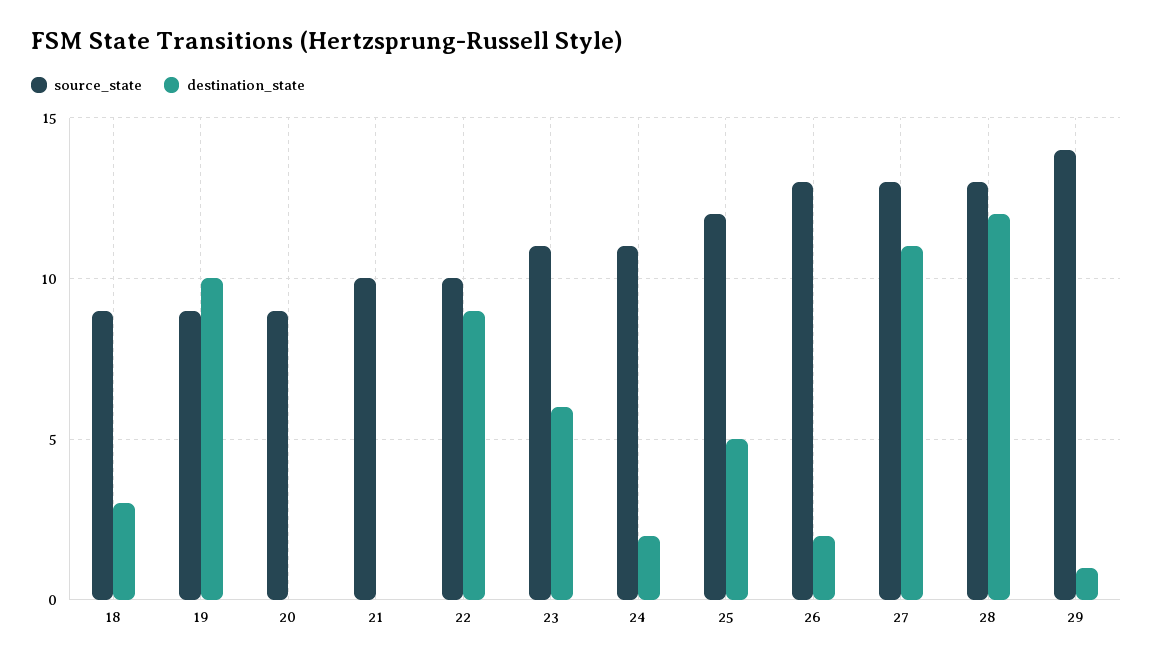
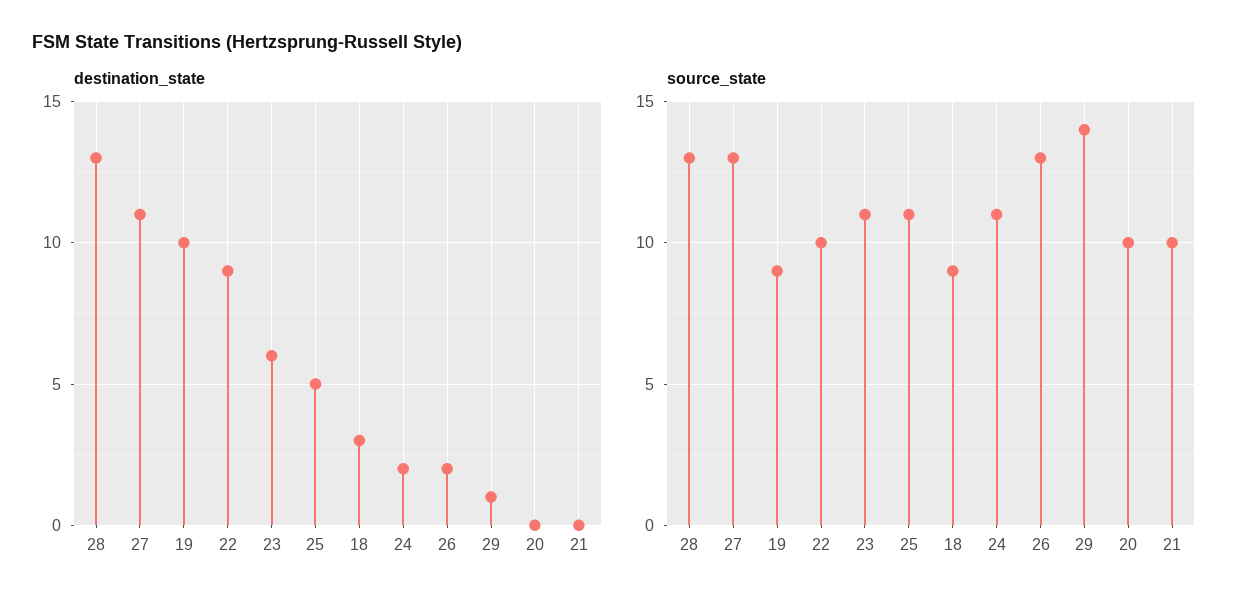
  {
    "source_state": {
      "18": 9,
      "19": 9,
-     "20": 9,
+     "20": 10,
      "21": 10,
      "22": 10,
      "23": 11,
      "24": 11,
-     "25": 12,
+     "25": 11,
      "26": 13,
      "27": 13,
      "28": 13,
      "29": 14
    },
    "destination_state": {
      "18": 3,
      "19": 10,
      "20": 0,
      "21": 0,
      "22": 9,
      "23": 6,
      "24": 2,
      "25": 5,
      "26": 2,
      "27": 11,
-     "28": 12,
+     "28": 13,
      "29": 1
    }
  }

